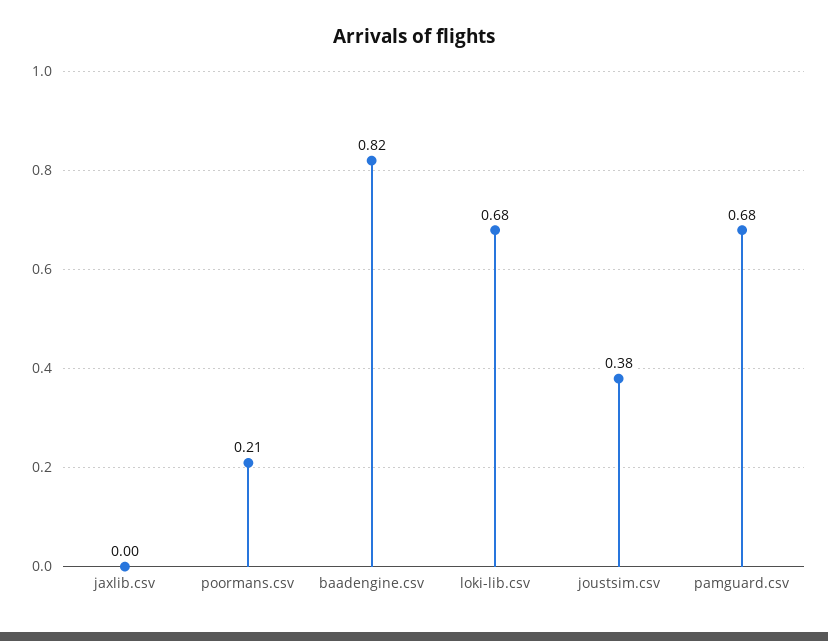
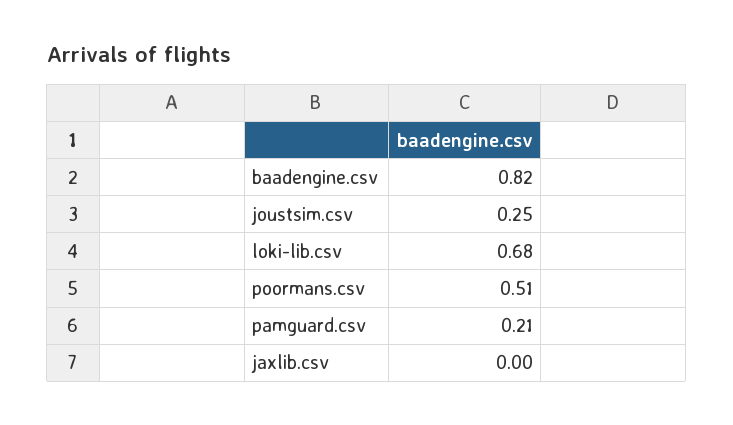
  {
    "jaxlib.csv": 0,
-   "poormans.csv": 0.21,
+   "poormans.csv": 0.51,
    "baadengine.csv": 0.82,
    "loki-lib.csv": 0.68,
-   "joustsim.csv": 0.38,
+   "joustsim.csv": 0.25,
-   "pamguard.csv": 0.68
+   "pamguard.csv": 0.21
  }

